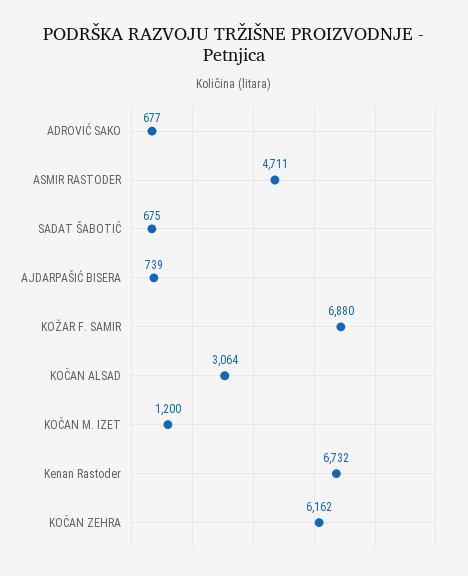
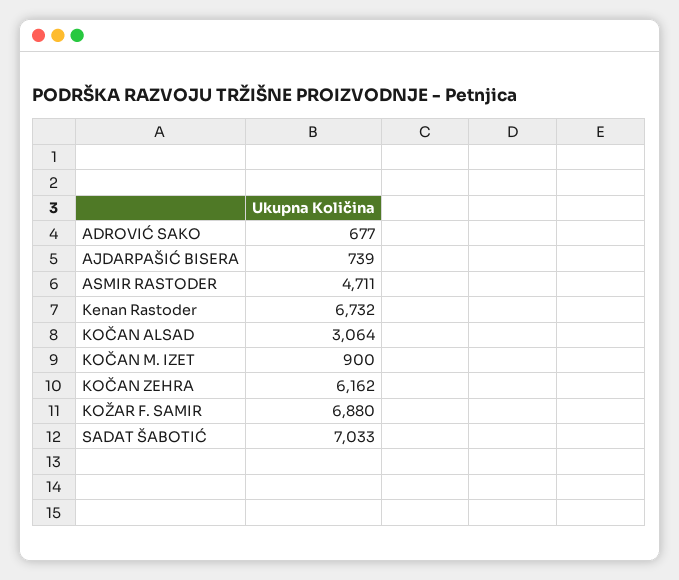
  {
    "ADROVIĆ SAKO": 677,
    "ASMIR RASTODER": 4711,
-   "SADAT ŠABOTIĆ": 675,
+   "SADAT ŠABOTIĆ": 7033,
    "AJDARPAŠIĆ BISERA": 739,
    "KOŽAR F. SAMIR": 6880,
    "KOČAN ALSAD": 3064,
-   "KOČAN M. IZET": 1200,
+   "KOČAN M. IZET": 900,
    "Kenan Rastoder": 6732,
    "KOČAN ZEHRA": 6162
  }

